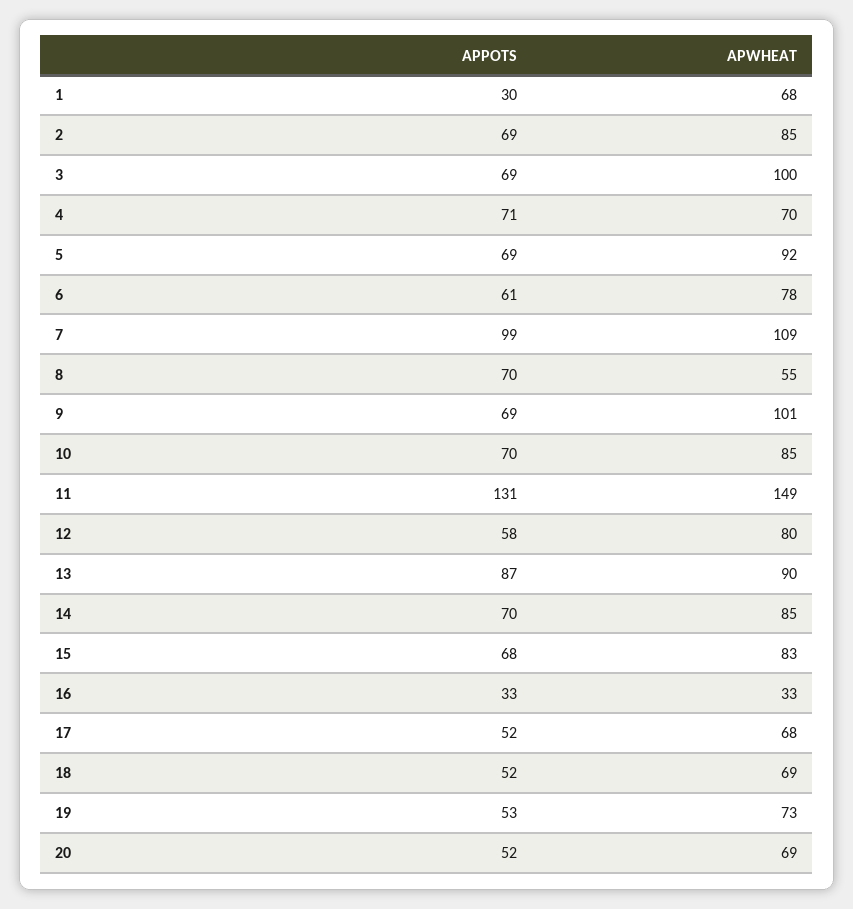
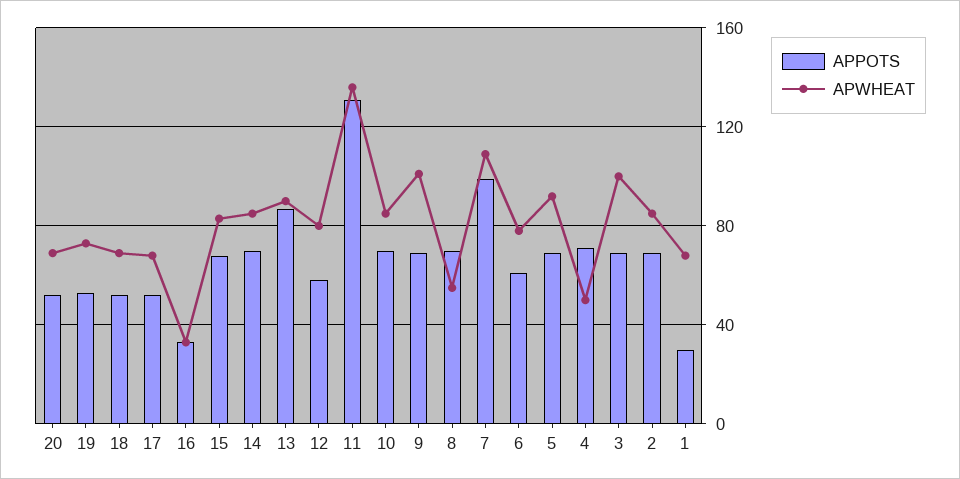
  {
    "APPOTS": {
      "1": 30,
      "2": 69,
      "3": 69,
      "4": 71,
      "5": 69,
      "6": 61,
      "7": 99,
      "8": 70,
      "9": 69,
      "10": 70,
      "11": 131,
      "12": 58,
      "13": 87,
      "14": 70,
      "15": 68,
      "16": 33,
      "17": 52,
      "18": 52,
      "19": 53,
      "20": 52
    },
    "APWHEAT": {
      "1": 68,
      "2": 85,
      "3": 100,
-     "4": 70,
+     "4": 50,
      "5": 92,
      "6": 78,
      "7": 109,
      "8": 55,
      "9": 101,
      "10": 85,
-     "11": 149,
+     "11": 135,
      "12": 80,
      "13": 90,
      "14": 85,
      "15": 83,
      "16": 33,
      "17": 68,
      "18": 69,
      "19": 73,
      "20": 69
    }
  }

